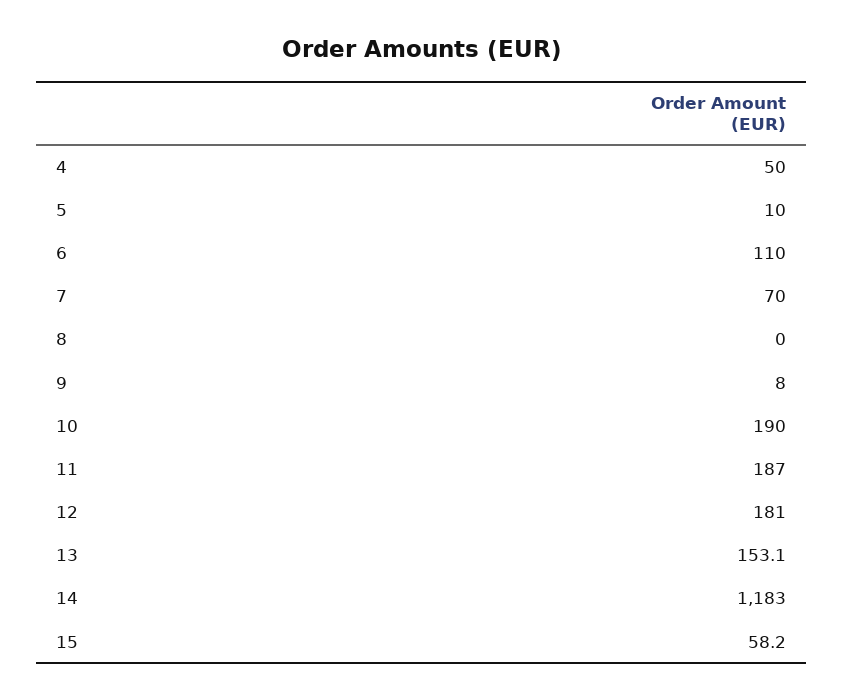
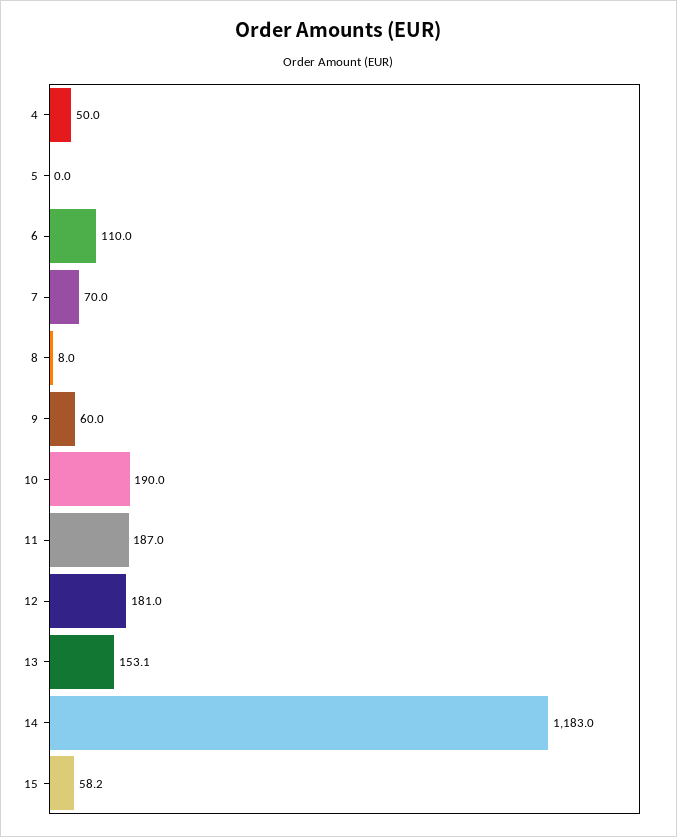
  {
    "4": 50,
-   "5": 10,
+   "5": 0,
    "6": 110,
    "7": 70,
-   "8": 0,
+   "8": 8,
-   "9": 8,
+   "9": 60,
    "10": 190,
    "11": 187,
    "12": 181,
    "13": 153.1,
    "14": 1183,
    "15": 58.2
  }

